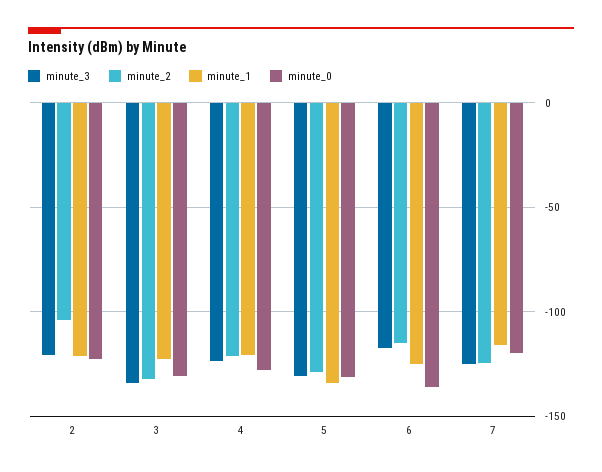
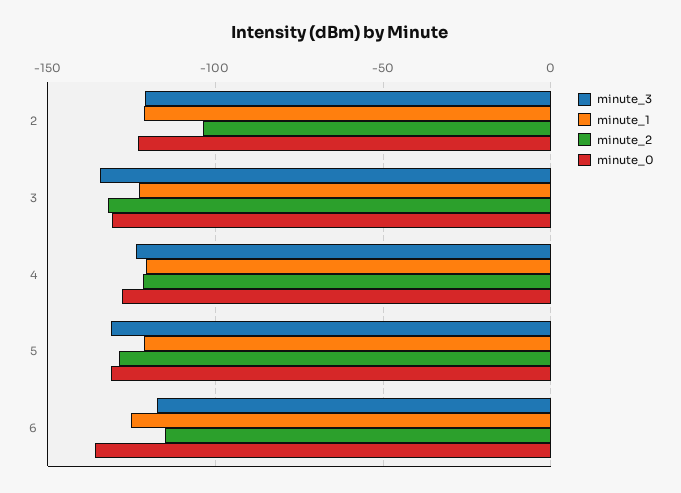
  {
    "minute_3": {
      "2": -120,
      "3": -135,
      "4": -125,
      "5": -130,
-     "6": -115,
+     "6": -115
-     "7": -125
    },
    "minute_2": {
      "2": -105,
      "3": -130,
      "4": -120,
      "5": -130,
-     "6": -115,
+     "6": -115
-     "7": -125
    },
    "minute_1": {
      "2": -120,
      "3": -125,
      "4": -120,
-     "5": -135,
+     "5": -120,
-     "6": -125,
+     "6": -125
-     "7": -115
    },
    "minute_0": {
      "2": -125,
      "3": -130,
      "4": -130,
      "5": -130,
-     "6": -135,
+     "6": -135
-     "7": -120
    }
  }

